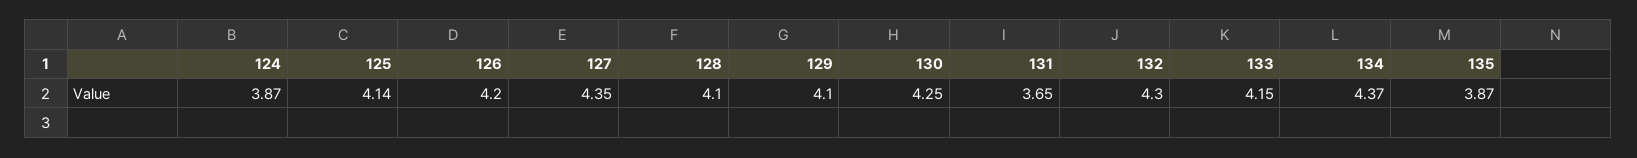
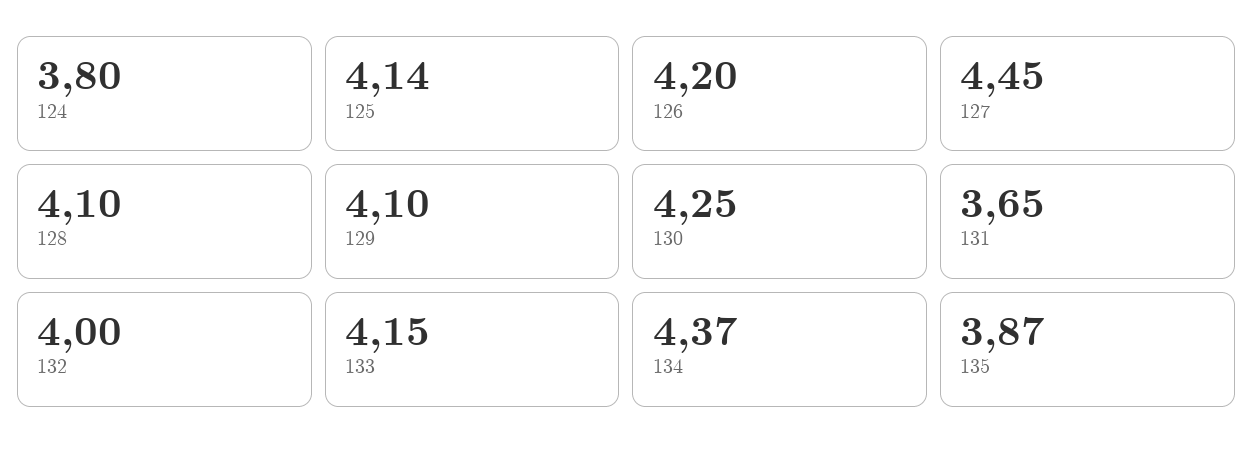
  {
-   "124": 3.87,
+   "124": 3.8,
    "125": 4.14,
    "126": 4.2,
-   "127": 4.35,
+   "127": 4.45,
    "128": 4.1,
    "129": 4.1,
    "130": 4.25,
    "131": 3.65,
-   "132": 4.3,
+   "132": 4,
    "133": 4.15,
    "134": 4.37,
    "135": 3.87
  }

